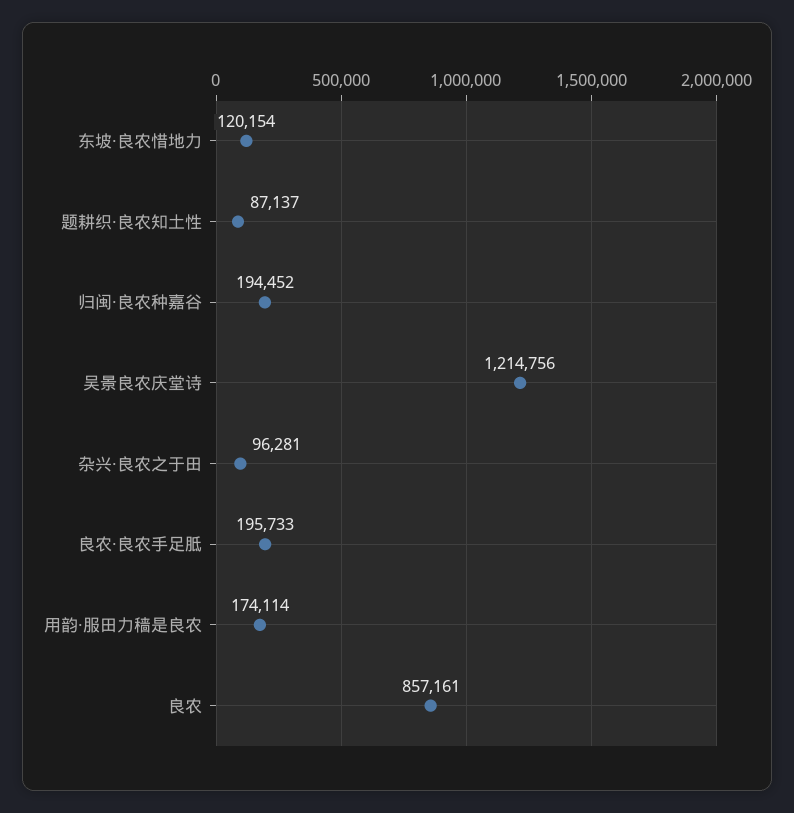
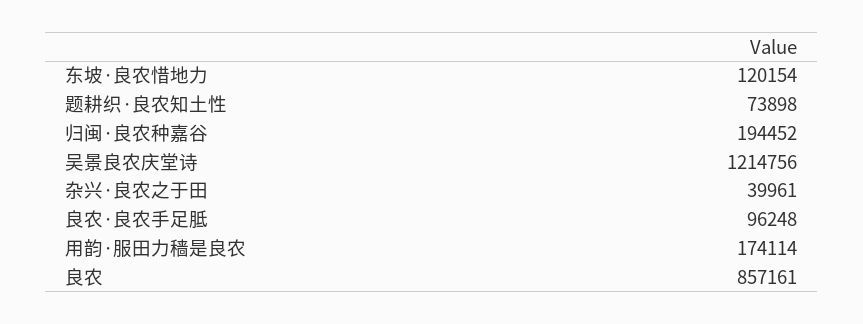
  {
    "东坡·良农惜地力": 120154,
-   "题耕织·良农知土性": 87137,
+   "题耕织·良农知土性": 73898,
    "归闽·良农种嘉谷": 194452,
    "吴景良农庆堂诗": 1214756,
-   "杂兴·良农之于田": 96281,
+   "杂兴·良农之于田": 39961,
-   "良农·良农手足胝": 195733,
+   "良农·良农手足胝": 96248,
    "用韵·服田力穑是良农": 174114,
    "良农": 857161
  }

